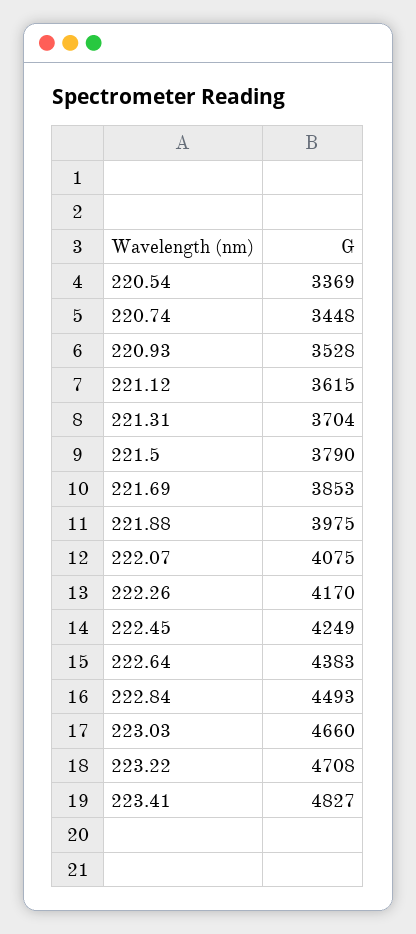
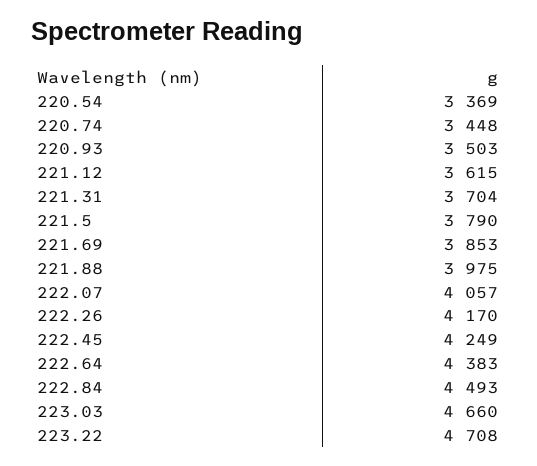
  {
    "220.54": 3369,
    "220.74": 3448,
-   "220.93": 3528,
+   "220.93": 3503,
    "221.12": 3615,
    "221.31": 3704,
    "221.5": 3790,
    "221.69": 3853,
    "221.88": 3975,
-   "222.07": 4075,
+   "222.07": 4057,
    "222.26": 4170,
    "222.45": 4249,
    "222.64": 4383,
    "222.84": 4493,
    "223.03": 4660,
-   "223.22": 4708,
+   "223.22": 4708
-   "223.41": 4827
  }

